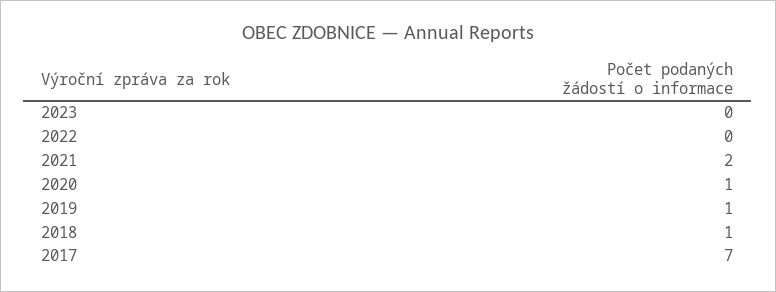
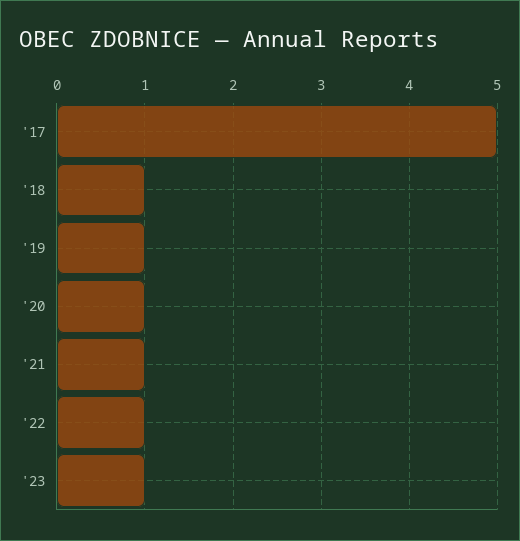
  {
-   "2023": 0,
+   "2023": 1,
-   "2022": 0,
+   "2022": 1,
-   "2021": 2,
+   "2021": 1,
    "2020": 1,
    "2019": 1,
    "2018": 1,
-   "2017": 7
+   "2017": 5
  }

